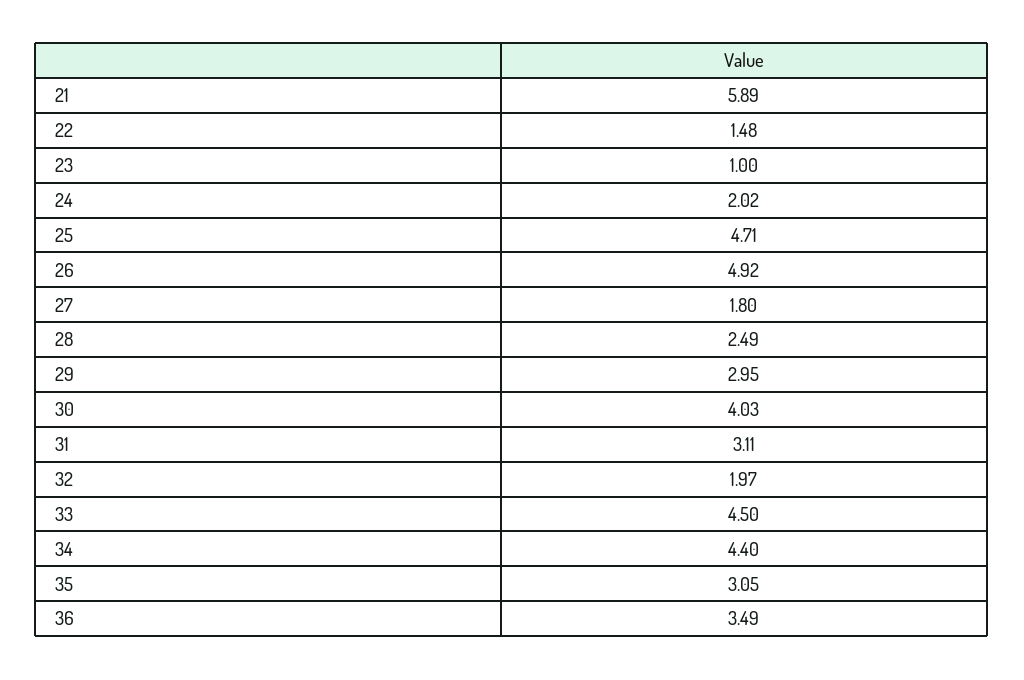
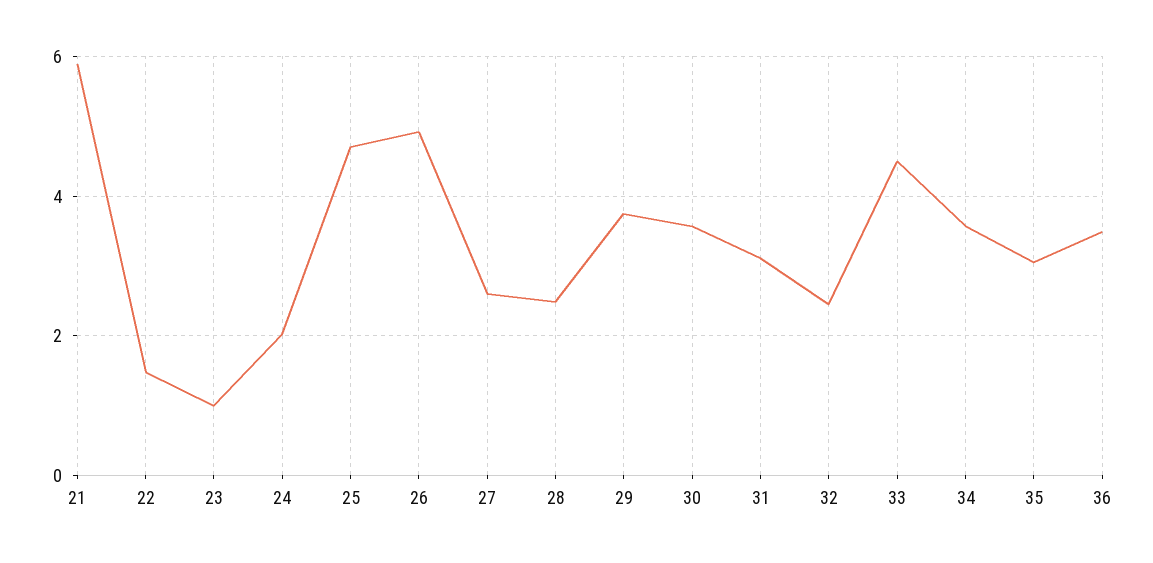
  {
    "21": 5.89,
    "22": 1.48,
    "23": 1,
    "24": 2.02,
    "25": 4.71,
    "26": 4.92,
-   "27": 1.8,
+   "27": 2.6,
    "28": 2.49,
-   "29": 2.95,
+   "29": 3.8,
-   "30": 4.03,
+   "30": 3.6,
    "31": 3.11,
-   "32": 1.97,
+   "32": 2.4,
    "33": 4.5,
-   "34": 4.4,
+   "34": 3.6,
    "35": 3.05,
    "36": 3.49
  }

